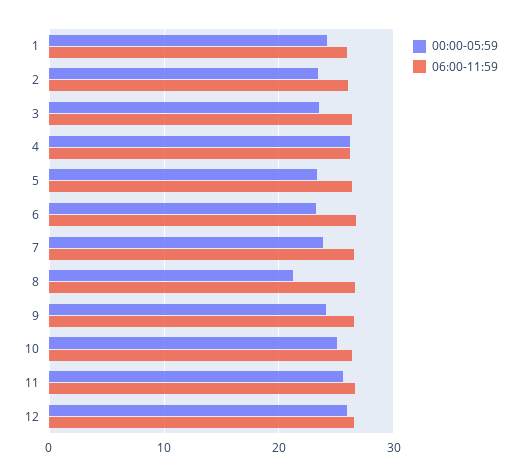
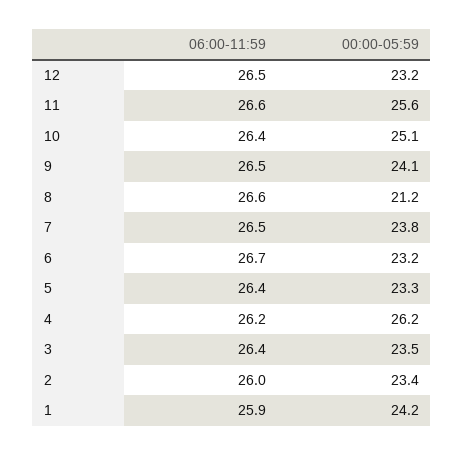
  {
    "00:00-05:59": {
      "1": 24.2,
      "2": 23.4,
      "3": 23.5,
      "4": 26.2,
      "5": 23.3,
      "6": 23.2,
      "7": 23.8,
      "8": 21.2,
      "9": 24.1,
      "10": 25.1,
      "11": 25.6,
-     "12": 26
+     "12": 23.2
    },
    "06:00-11:59": {
      "1": 25.9,
      "2": 26,
      "3": 26.4,
      "4": 26.2,
      "5": 26.4,
      "6": 26.7,
      "7": 26.5,
      "8": 26.6,
      "9": 26.5,
      "10": 26.4,
      "11": 26.6,
      "12": 26.5
    }
  }

